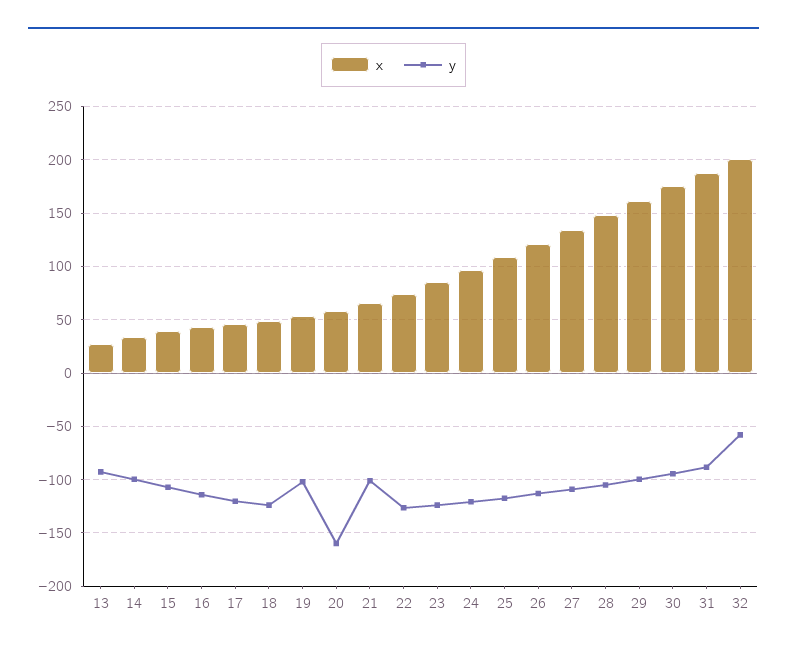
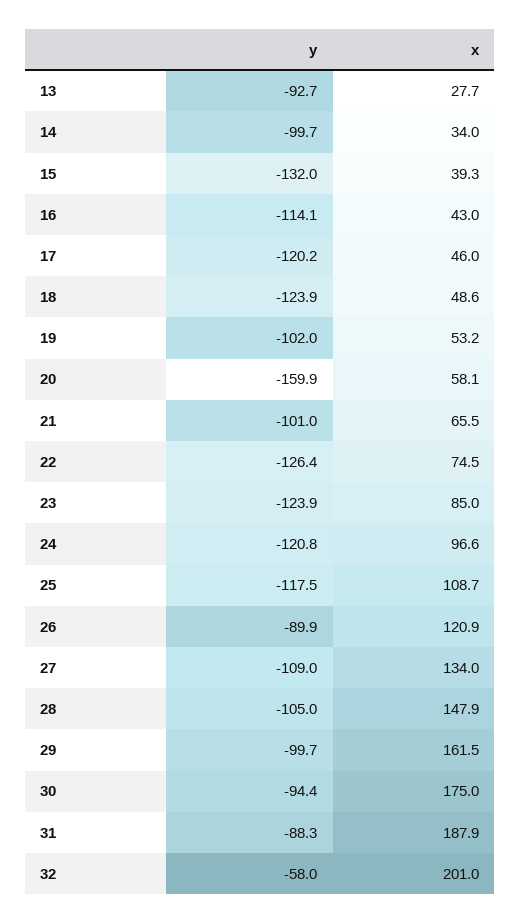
  {
    "x": {
      "13": 27.7,
      "14": 34,
      "15": 39.3,
      "16": 43,
      "17": 46,
      "18": 48.6,
      "19": 53.2,
      "20": 58.1,
      "21": 65.5,
      "22": 74.5,
      "23": 85,
      "24": 96.6,
      "25": 108.7,
      "26": 120.9,
      "27": 134,
      "28": 147.9,
      "29": 161.5,
      "30": 175,
      "31": 187.9,
      "32": 201
    },
    "y": {
      "13": -92.7,
      "14": -99.7,
-     "15": -110,
+     "15": -132,
      "16": -114.1,
      "17": -120.2,
      "18": -123.9,
      "19": -102,
      "20": -159.9,
      "21": -101,
      "22": -126.4,
      "23": -123.9,
      "24": -120.8,
      "25": -117.5,
-     "26": -110,
+     "26": -89.9,
      "27": -109,
      "28": -105,
      "29": -99.7,
      "30": -94.4,
      "31": -88.3,
      "32": -58
    }
  }

